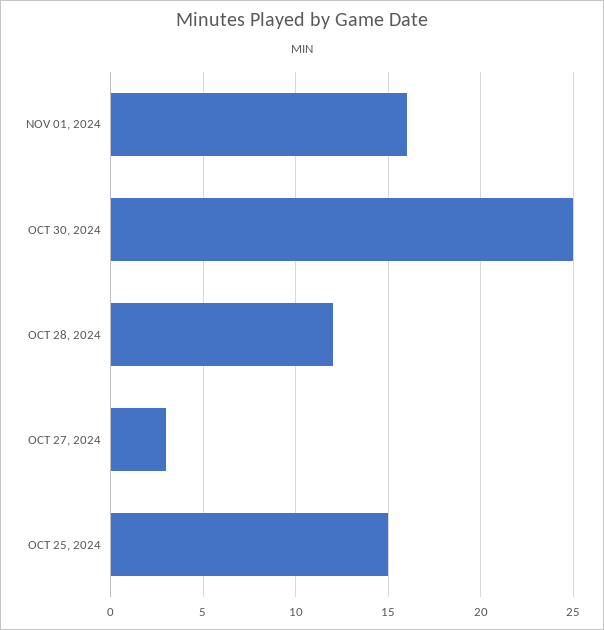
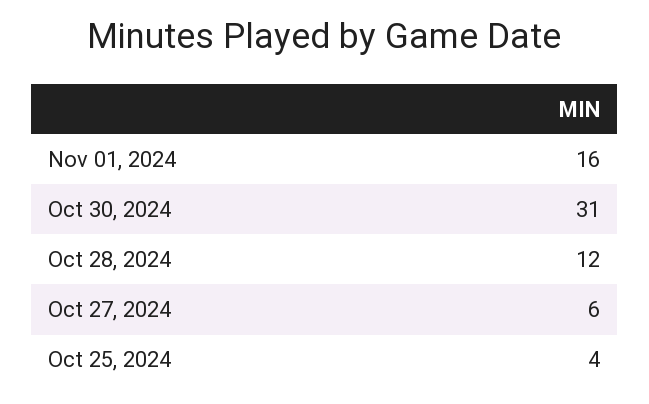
  {
    "NOV 01, 2024": 16,
-   "OCT 30, 2024": 25,
+   "OCT 30, 2024": 31,
    "OCT 28, 2024": 12,
-   "OCT 27, 2024": 3,
+   "OCT 27, 2024": 6,
-   "OCT 25, 2024": 15
+   "OCT 25, 2024": 4
  }

